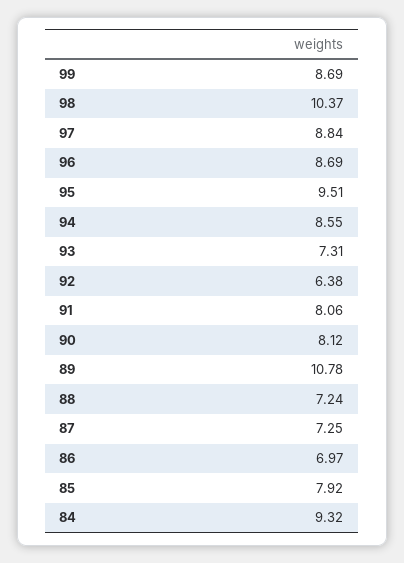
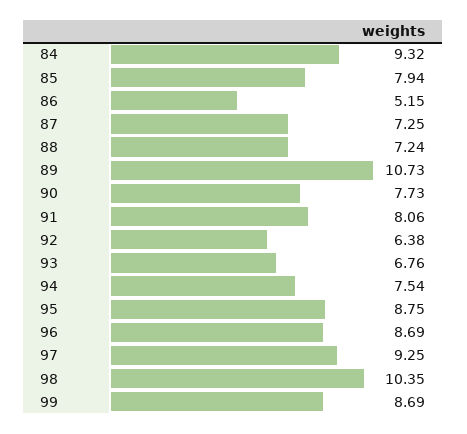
  {
    "99": 8.69,
-   "98": 10.37,
+   "98": 10.35,
-   "97": 8.84,
+   "97": 9.25,
    "96": 8.69,
-   "95": 9.51,
+   "95": 8.75,
-   "94": 8.55,
+   "94": 7.54,
-   "93": 7.31,
+   "93": 6.76,
    "92": 6.38,
    "91": 8.06,
-   "90": 8.12,
+   "90": 7.73,
-   "89": 10.78,
+   "89": 10.73,
    "88": 7.24,
    "87": 7.25,
-   "86": 6.97,
+   "86": 5.15,
-   "85": 7.92,
+   "85": 7.94,
    "84": 9.32
  }

